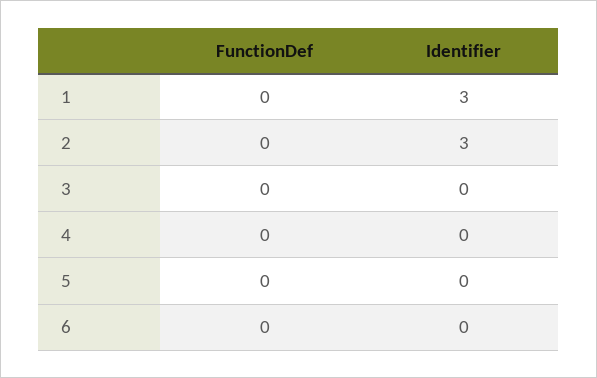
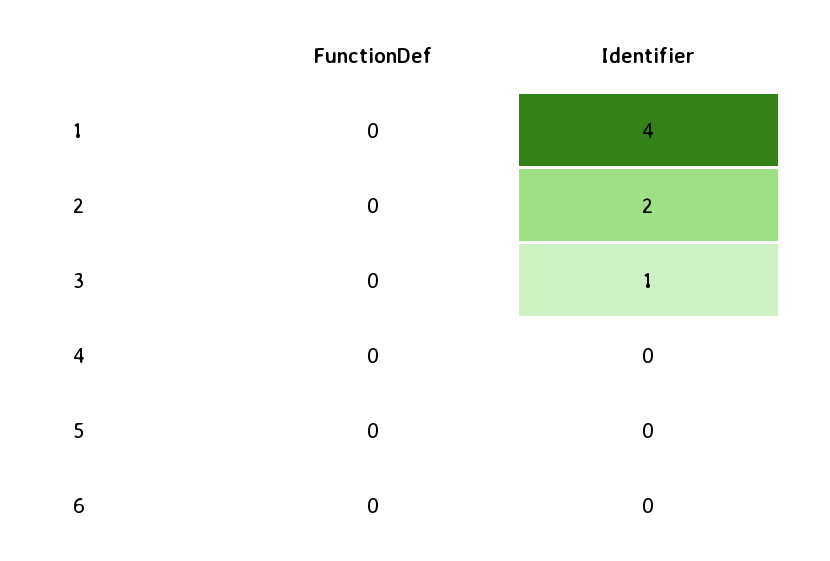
  {
    "FunctionDef": {
      "1": 0,
      "2": 0,
      "3": 0,
      "4": 0,
      "5": 0,
      "6": 0
    },
    "Identifier": {
-     "1": 3,
+     "1": 4,
-     "2": 3,
+     "2": 2,
-     "3": 0,
+     "3": 1,
      "4": 0,
      "5": 0,
      "6": 0
    }
  }

